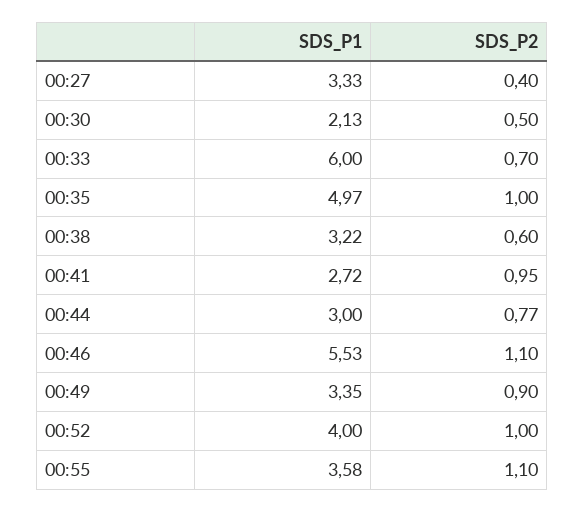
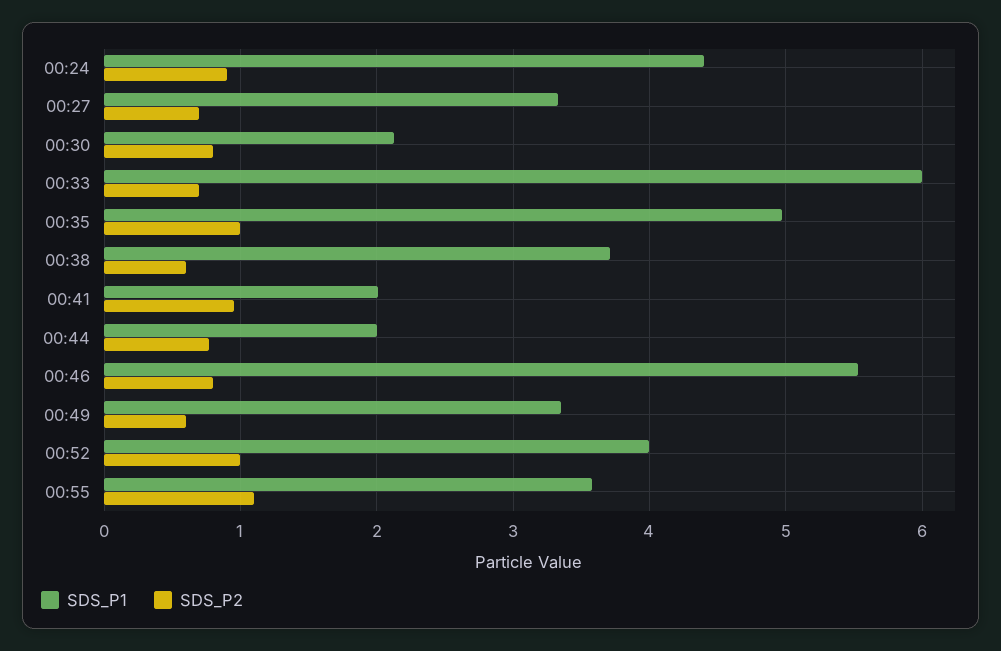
  {
    "SDS_P1": {
      "00:27": 3.33,
      "00:30": 2.13,
      "00:33": 6,
      "00:35": 4.97,
-     "00:38": 3.22,
+     "00:38": 3.7,
-     "00:41": 2.72,
+     "00:41": 2,
-     "00:44": 3,
+     "00:44": 2,
      "00:46": 5.53,
      "00:49": 3.35,
      "00:52": 4,
-     "00:55": 3.58
+     "00:55": 3.58,
+     "00:24": 4.4
    },
    "SDS_P2": {
-     "00:27": 0.4,
+     "00:27": 0.7,
-     "00:30": 0.5,
+     "00:30": 0.8,
      "00:33": 0.7,
      "00:35": 1,
      "00:38": 0.6,
      "00:41": 0.95,
      "00:44": 0.77,
-     "00:46": 1.1,
+     "00:46": 0.8,
-     "00:49": 0.9,
+     "00:49": 0.6,
      "00:52": 1,
-     "00:55": 1.1
+     "00:55": 1.1,
+     "00:24": 0.9
    }
  }

